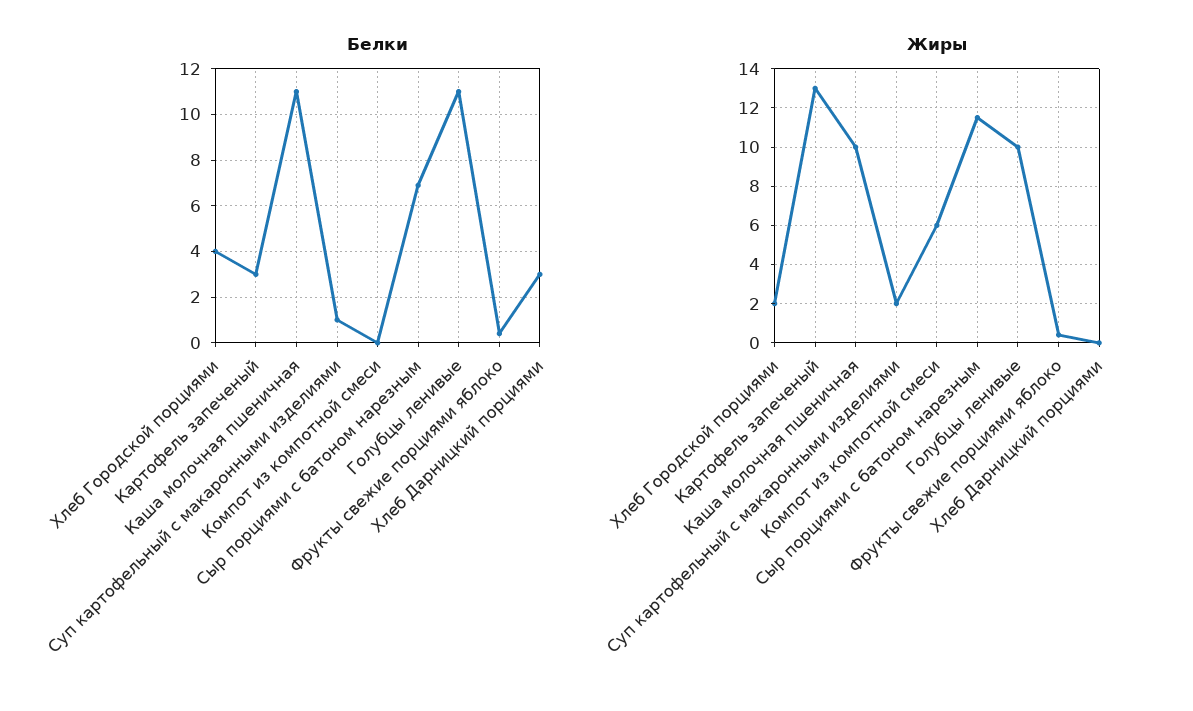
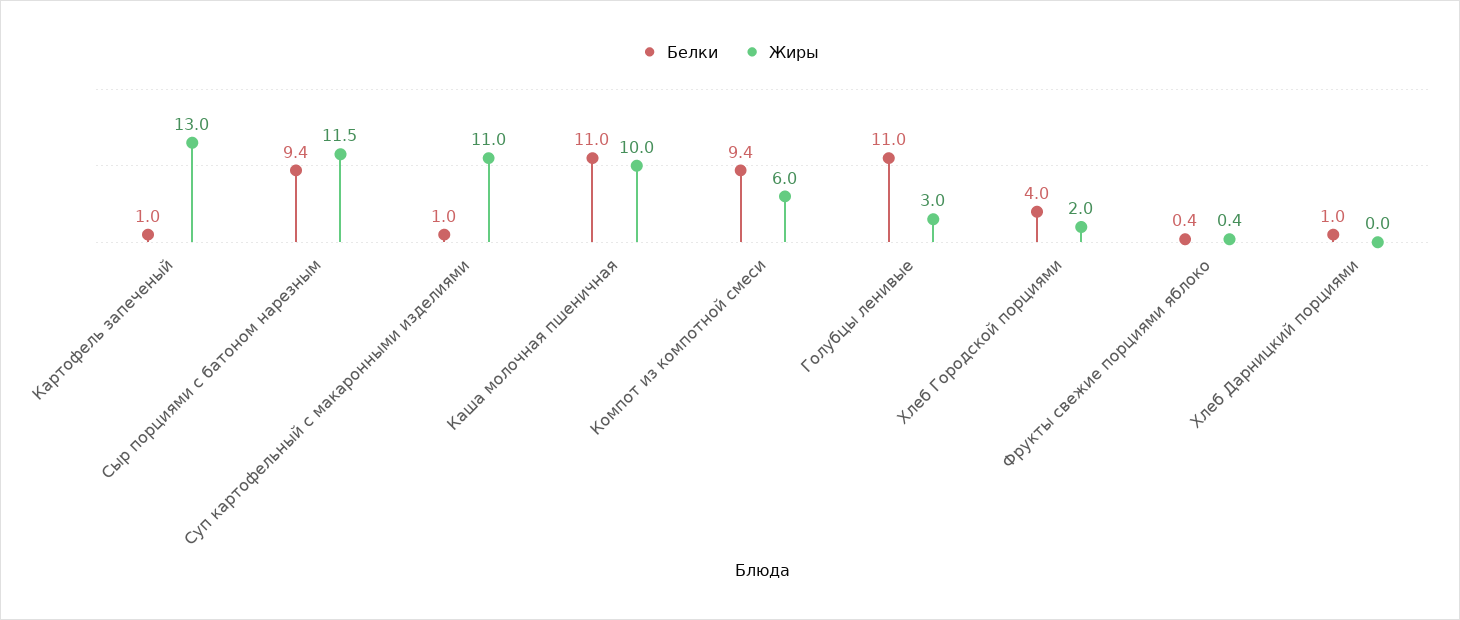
  {
    "Белки": {
      "Хлеб Городской порциями": 4,
-     "Картофель запеченый": 3,
+     "Картофель запеченый": 1,
      "Каша молочная пшеничная": 11,
      "Суп картофельный с макаронными изделиями": 1,
-     "Компот из компотной смеси": 0,
+     "Компот из компотной смеси": 9.4,
-     "Сыр порциями с батоном нарезным": 7,
+     "Сыр порциями с батоном нарезным": 9.4,
      "Голубцы ленивые": 11,
      "Фрукты свежие порциями яблоко": 0.4,
-     "Хлеб Дарницкий порциями": 3
+     "Хлеб Дарницкий порциями": 1
    },
    "Жиры": {
      "Хлеб Городской порциями": 2,
      "Картофель запеченый": 13,
      "Каша молочная пшеничная": 10,
-     "Суп картофельный с макаронными изделиями": 2,
+     "Суп картофельный с макаронными изделиями": 11,
      "Компот из компотной смеси": 6,
      "Сыр порциями с батоном нарезным": 11.5,
-     "Голубцы ленивые": 10,
+     "Голубцы ленивые": 3,
      "Фрукты свежие порциями яблоко": 0.4,
      "Хлеб Дарницкий порциями": 0
    }
  }

